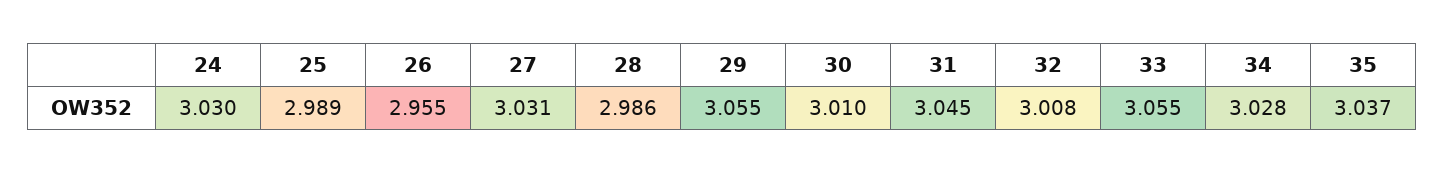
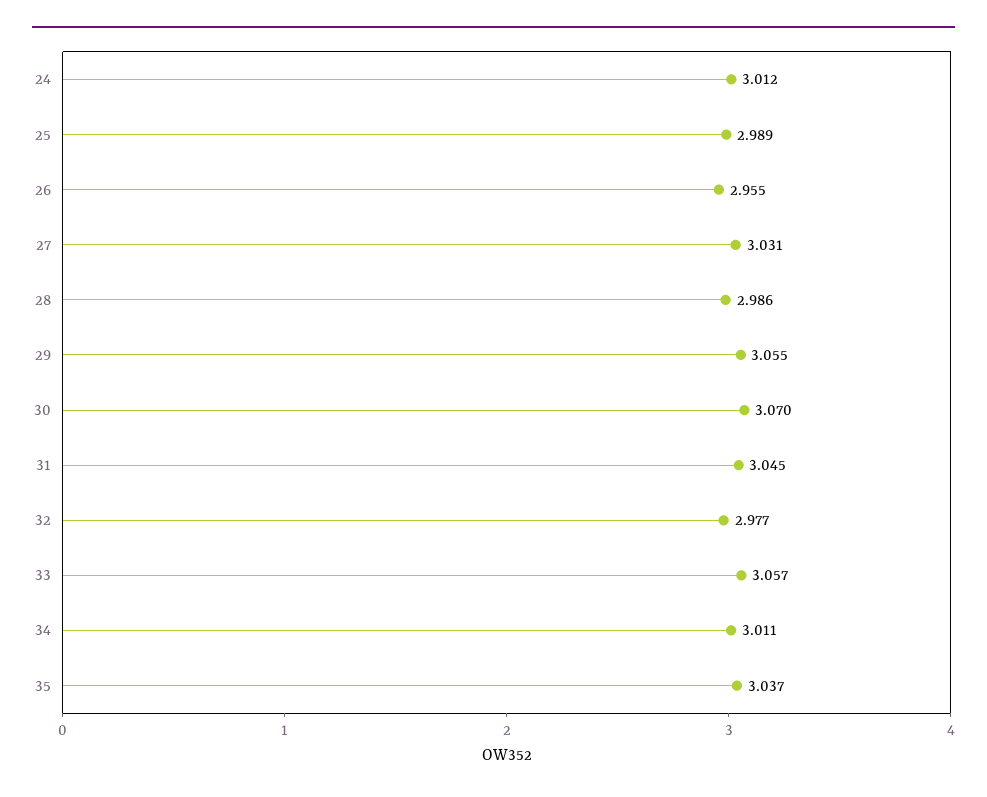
  {
-   "24": 3.03,
+   "24": 3.012,
    "25": 2.989,
    "26": 2.955,
    "27": 3.031,
    "28": 2.986,
    "29": 3.055,
-   "30": 3.01,
+   "30": 3.07,
    "31": 3.045,
-   "32": 3.008,
+   "32": 2.977,
-   "33": 3.055,
+   "33": 3.057,
-   "34": 3.028,
+   "34": 3.011,
    "35": 3.037
  }

